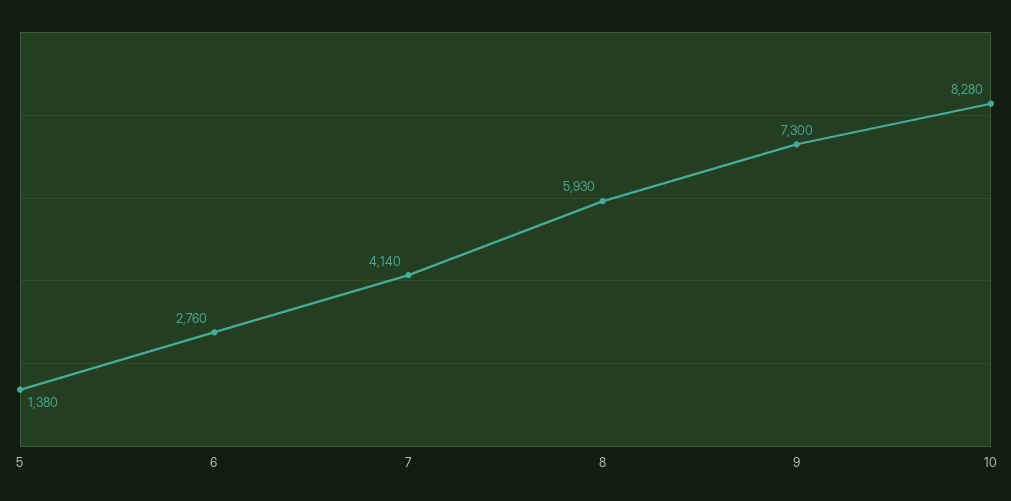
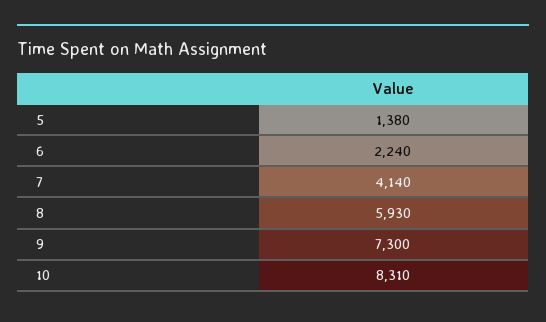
  {
    "5": 1380,
-   "6": 2760,
+   "6": 2240,
    "7": 4140,
    "8": 5930,
    "9": 7300,
-   "10": 8280
+   "10": 8310
  }

